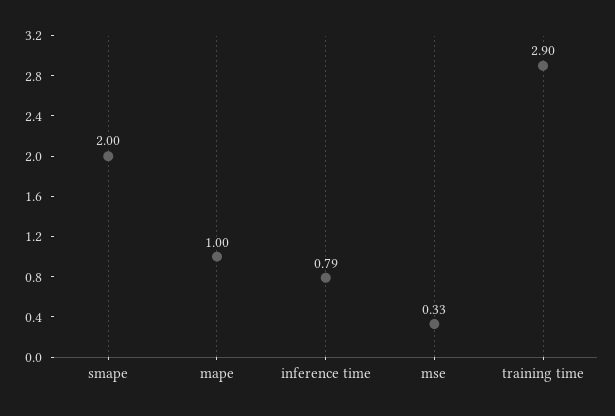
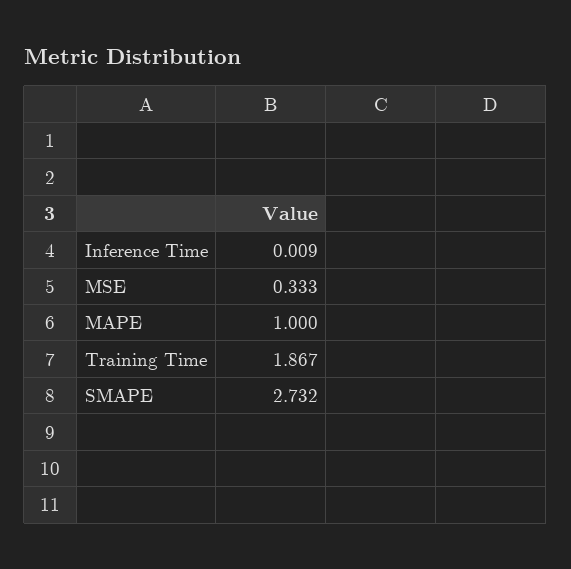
  {
-   "smape": 2,
+   "smape": 2.732,
    "mape": 1,
-   "inference time": 0.79,
+   "inference time": 0.009,
    "mse": 0.333,
-   "training time": 2.9
+   "training time": 1.867
  }

